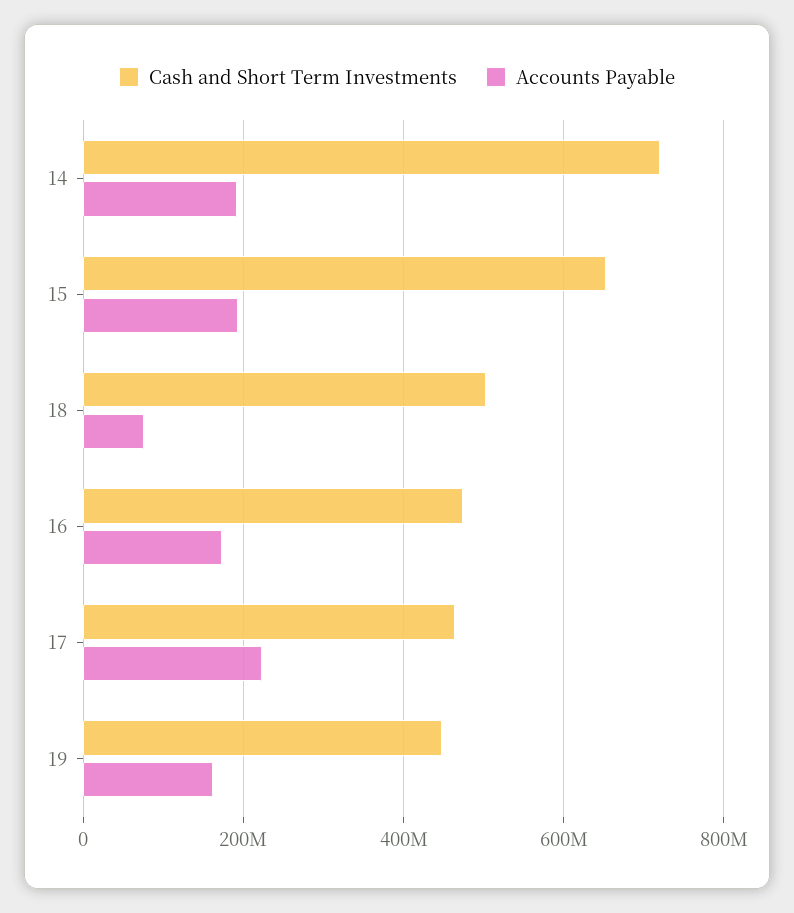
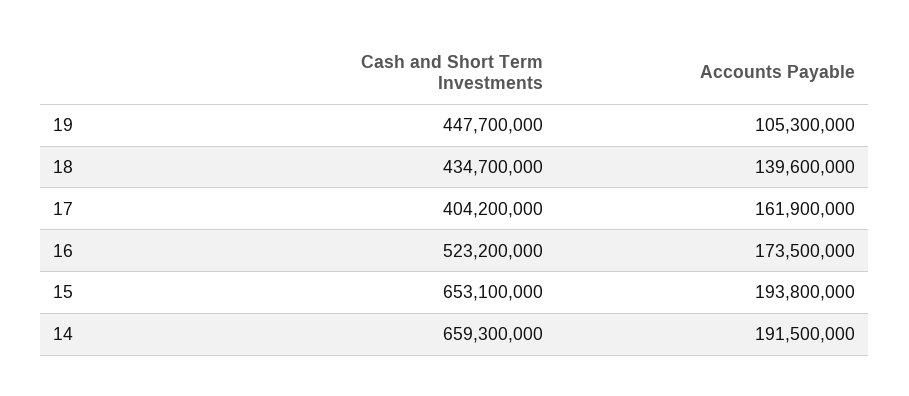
  {
    "Cash and Short Term Investments": {
-     "14": 720000000,
+     "14": 659300000,
      "15": 653100000,
-     "18": 500000000,
+     "18": 434700000,
-     "16": 480000000,
+     "16": 523200000,
-     "17": 460000000,
+     "17": 404200000,
      "19": 447700000
    },
    "Accounts Payable": {
      "14": 191500000,
      "15": 193800000,
-     "18": 80000000,
+     "18": 139600000,
      "16": 173500000,
-     "17": 220000000,
+     "17": 161900000,
-     "19": 160000000
+     "19": 105300000
    }
  }

